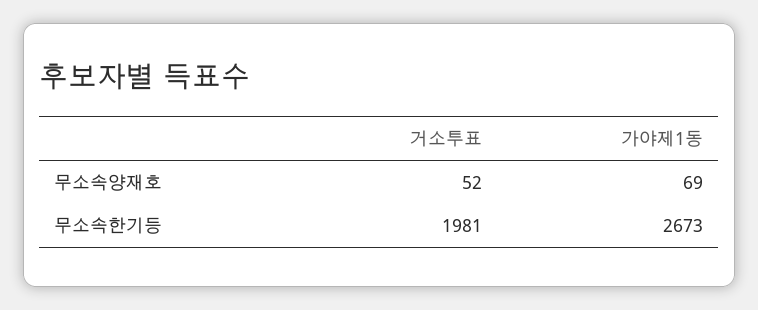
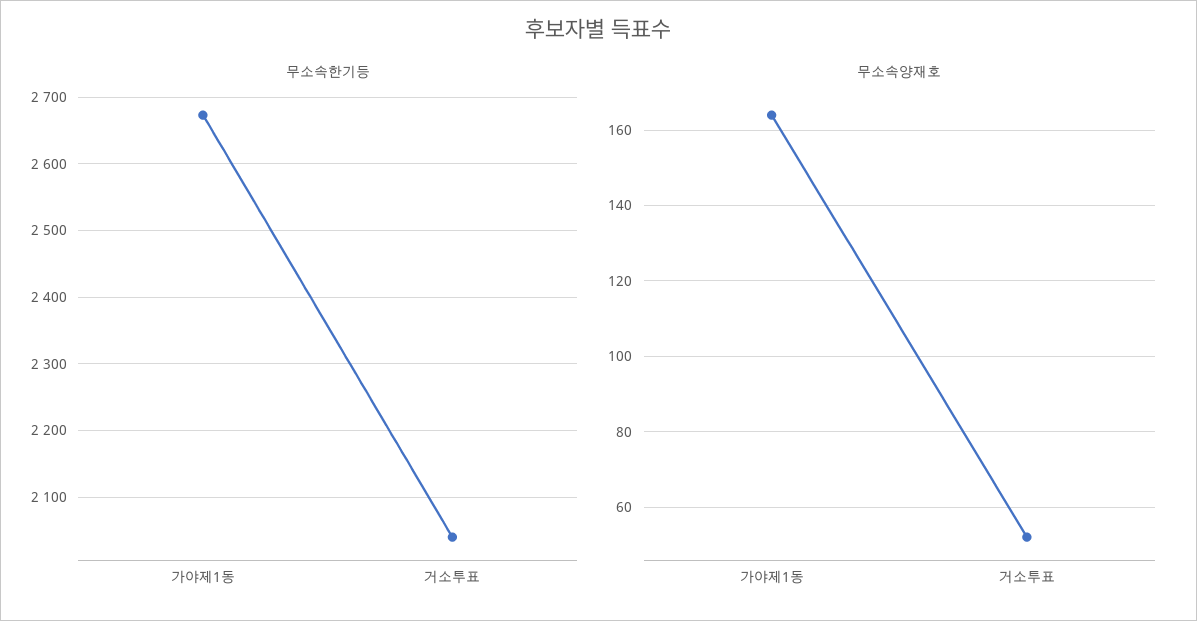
  {
    "무소속양재호": {
      "거소투표": 52,
-     "가야제1동": 69
+     "가야제1동": 165
    },
    "무소속한기등": {
-     "거소투표": 1981,
+     "거소투표": 2040,
      "가야제1동": 2673
    }
  }

